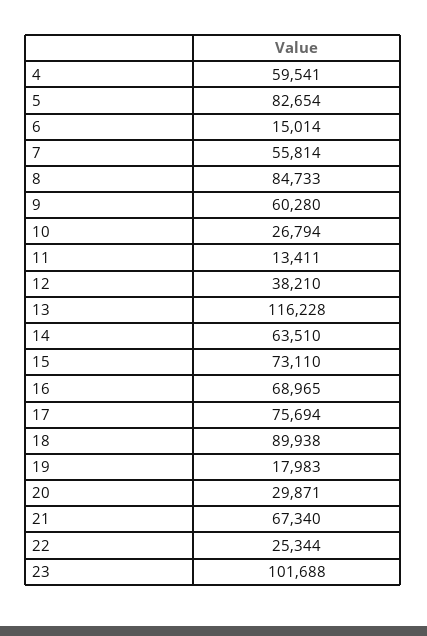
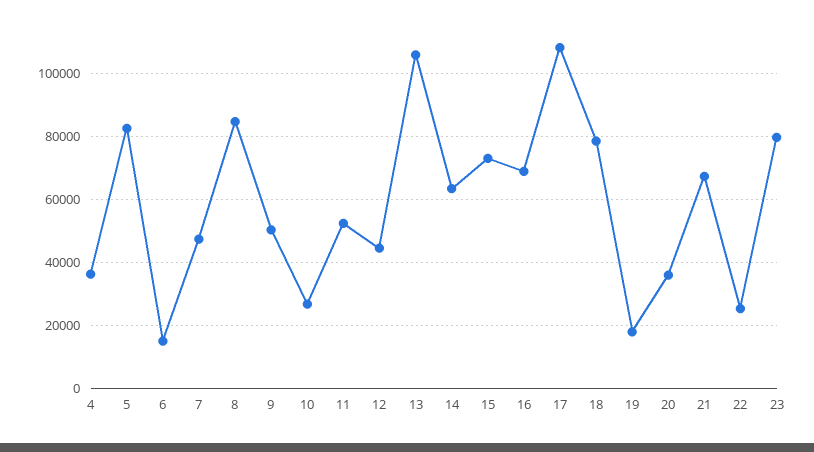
  {
-   "4": 59541,
+   "4": 36000,
    "5": 82654,
    "6": 15014,
-   "7": 55814,
+   "7": 48000,
    "8": 84733,
-   "9": 60280,
+   "9": 50000,
    "10": 26794,
-   "11": 13411,
+   "11": 52000,
-   "12": 38210,
+   "12": 44000,
-   "13": 116228,
+   "13": 106000,
    "14": 63510,
    "15": 73110,
    "16": 68965,
-   "17": 75694,
+   "17": 108000,
-   "18": 89938,
+   "18": 78000,
    "19": 17983,
-   "20": 29871,
+   "20": 36000,
    "21": 67340,
    "22": 25344,
-   "23": 101688
+   "23": 80000
  }

